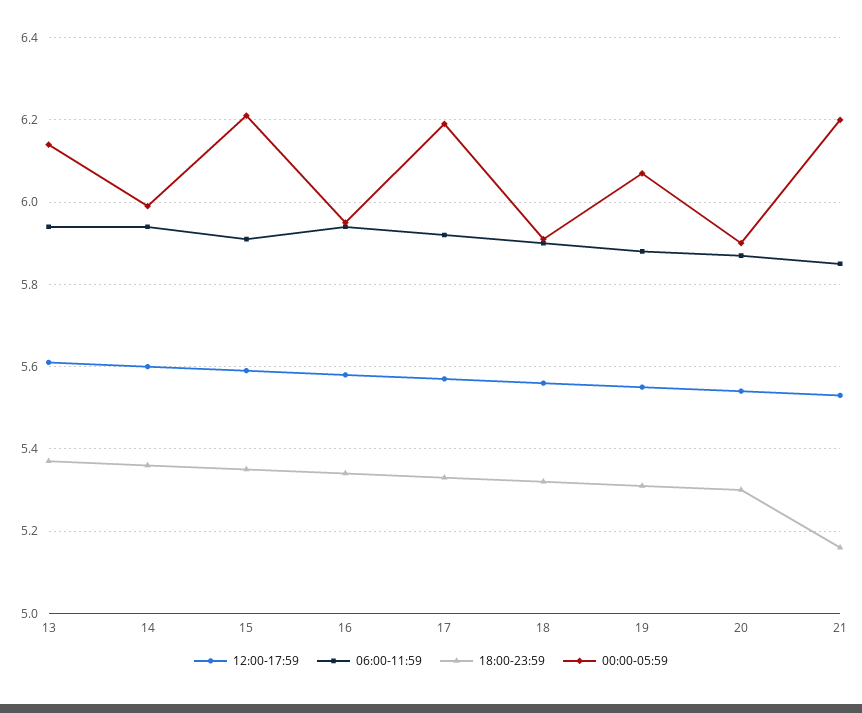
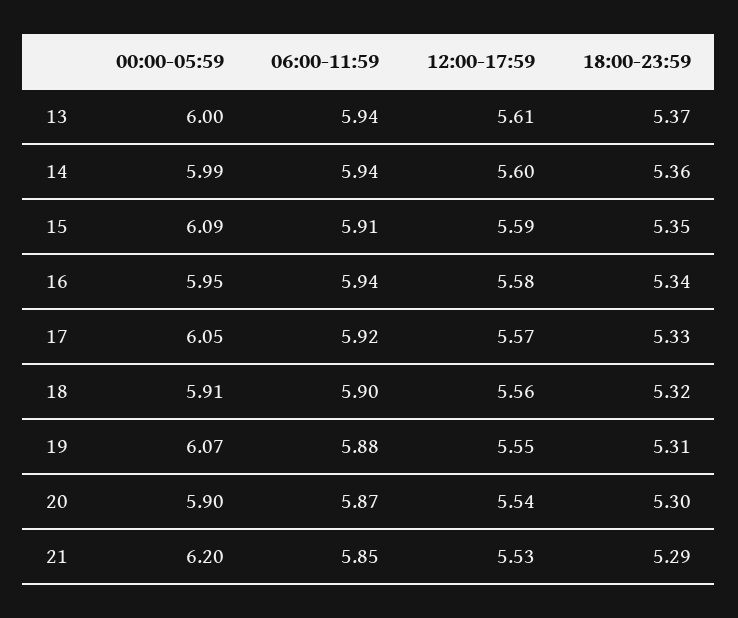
  {
    "12:00-17:59": {
      "13": 5.61,
      "14": 5.6,
      "15": 5.59,
      "16": 5.58,
      "17": 5.57,
      "18": 5.56,
      "19": 5.55,
      "20": 5.54,
      "21": 5.53
    },
    "06:00-11:59": {
      "13": 5.94,
      "14": 5.94,
      "15": 5.91,
      "16": 5.94,
      "17": 5.92,
      "18": 5.9,
      "19": 5.88,
      "20": 5.87,
      "21": 5.85
    },
    "18:00-23:59": {
      "13": 5.37,
      "14": 5.36,
      "15": 5.35,
      "16": 5.34,
      "17": 5.33,
      "18": 5.32,
      "19": 5.31,
      "20": 5.3,
-     "21": 5.15
+     "21": 5.29
    },
    "00:00-05:59": {
-     "13": 6.15,
+     "13": 6,
      "14": 5.99,
-     "15": 6.2,
+     "15": 6.09,
      "16": 5.95,
-     "17": 6.2,
+     "17": 6.05,
      "18": 5.91,
      "19": 6.07,
      "20": 5.9,
      "21": 6.2
    }
  }

